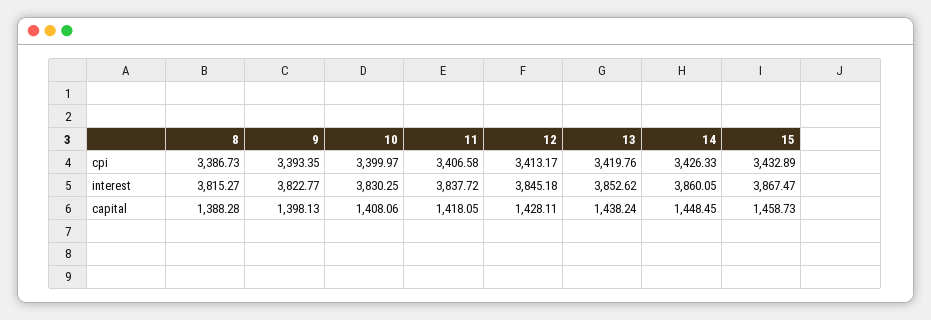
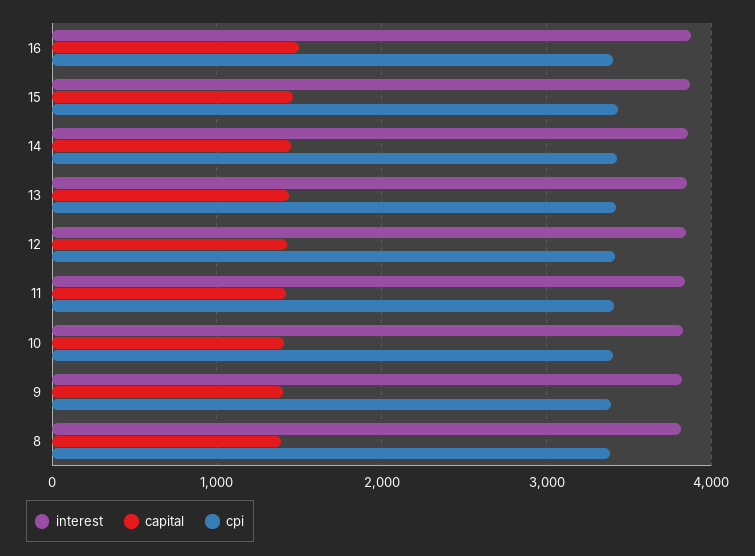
  {
    "cpi": {
      "8": 3386.73,
      "9": 3393.35,
      "10": 3399.97,
      "11": 3406.58,
      "12": 3413.17,
      "13": 3419.76,
      "14": 3426.33,
-     "15": 3432.89
+     "15": 3432.89,
+     "16": 3400
    },
    "interest": {
      "8": 3815.27,
      "9": 3822.77,
      "10": 3830.25,
      "11": 3837.72,
      "12": 3845.18,
      "13": 3852.62,
      "14": 3860.05,
-     "15": 3867.47
+     "15": 3867.47,
+     "16": 3900
    },
    "capital": {
      "8": 1388.28,
      "9": 1398.13,
      "10": 1408.06,
      "11": 1418.05,
      "12": 1428.11,
      "13": 1438.24,
      "14": 1448.45,
-     "15": 1458.73
+     "15": 1458.73,
+     "16": 1500
    }
  }

